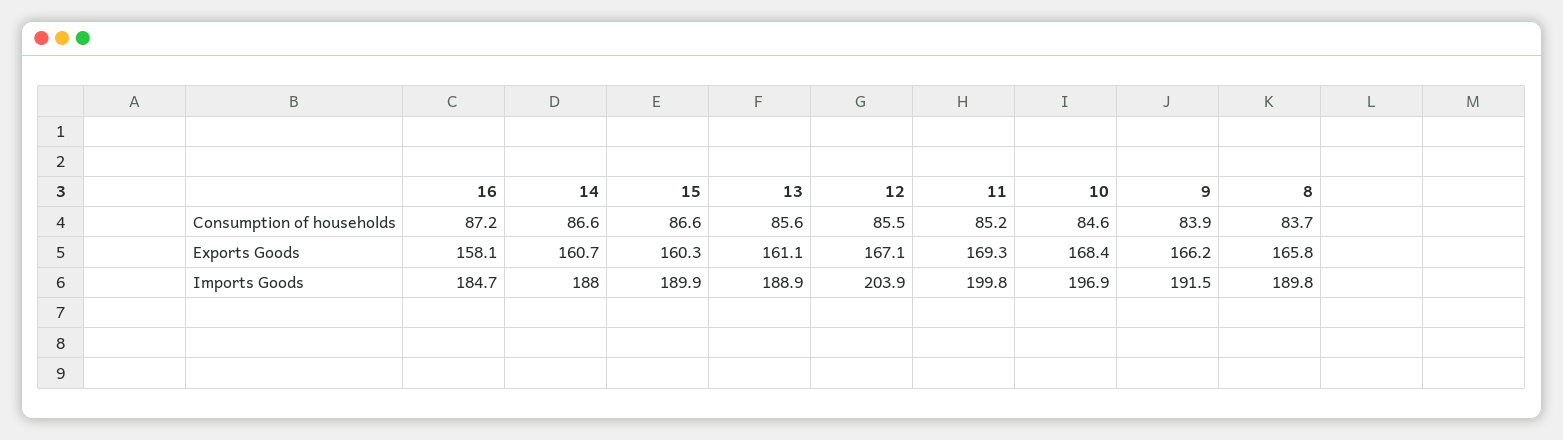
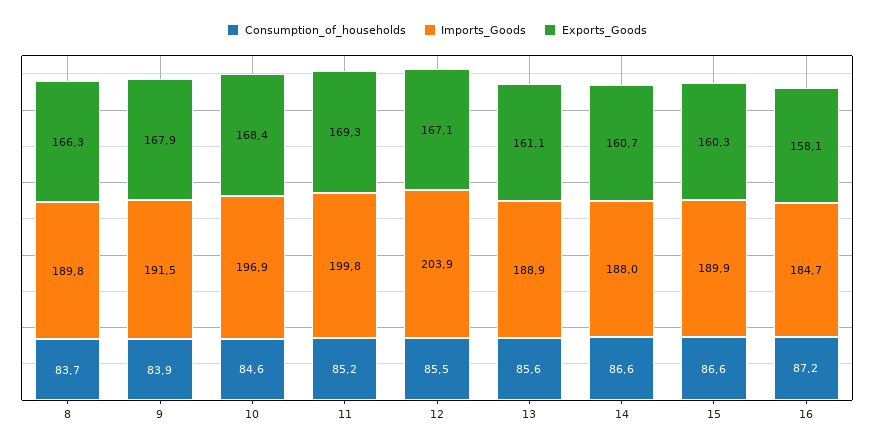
  {
    "Consumption of households": {
      "16": 87.2,
      "14": 86.6,
      "15": 86.6,
      "13": 85.6,
      "12": 85.5,
      "11": 85.2,
      "10": 84.6,
      "9": 83.9,
      "8": 83.7
    },
    "Exports Goods": {
      "16": 158.1,
      "14": 160.7,
      "15": 160.3,
      "13": 161.1,
      "12": 167.1,
      "11": 169.3,
      "10": 168.4,
-     "9": 166.2,
+     "9": 167.9,
-     "8": 165.8
+     "8": 166.3
    },
    "Imports Goods": {
      "16": 184.7,
      "14": 188,
      "15": 189.9,
      "13": 188.9,
      "12": 203.9,
      "11": 199.8,
      "10": 196.9,
      "9": 191.5,
      "8": 189.8
    }
  }

